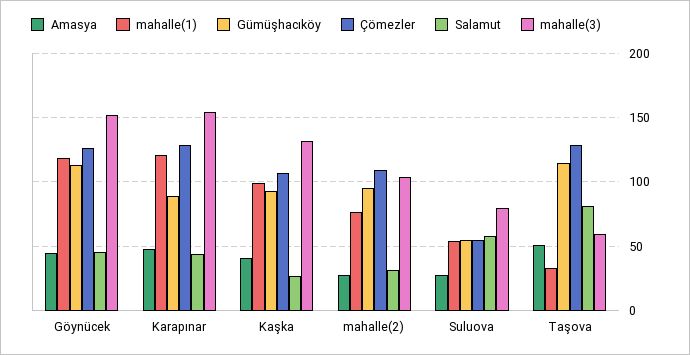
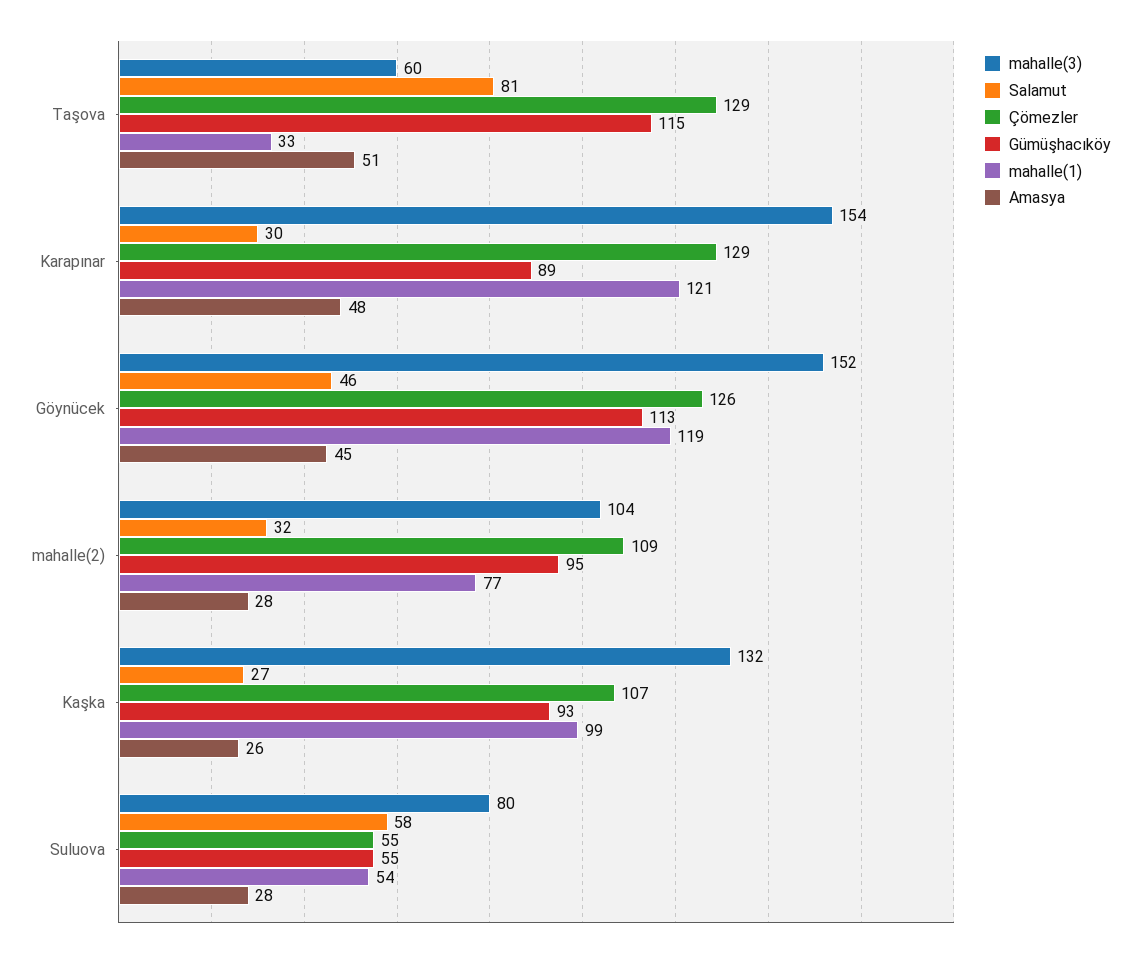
  {
    "Amasya": {
      "Göynücek": 45,
      "Karapınar": 48,
-     "Kaşka": 40,
+     "Kaşka": 26,
      "mahalle(2)": 28,
      "Suluova": 28,
      "Taşova": 51
    },
    "mahalle(1)": {
      "Göynücek": 119,
      "Karapınar": 121,
      "Kaşka": 99,
      "mahalle(2)": 77,
      "Suluova": 54,
      "Taşova": 33
    },
    "Gümüşhacıköy": {
      "Göynücek": 113,
      "Karapınar": 89,
      "Kaşka": 93,
      "mahalle(2)": 95,
      "Suluova": 55,
      "Taşova": 115
    },
    "Çömezler": {
      "Göynücek": 126,
      "Karapınar": 129,
      "Kaşka": 107,
      "mahalle(2)": 109,
      "Suluova": 55,
      "Taşova": 129
    },
    "Salamut": {
      "Göynücek": 46,
-     "Karapınar": 45,
+     "Karapınar": 30,
      "Kaşka": 27,
      "mahalle(2)": 32,
      "Suluova": 58,
      "Taşova": 81
    },
    "mahalle(3)": {
      "Göynücek": 152,
      "Karapınar": 154,
      "Kaşka": 132,
      "mahalle(2)": 104,
      "Suluova": 80,
      "Taşova": 60
    }
  }

